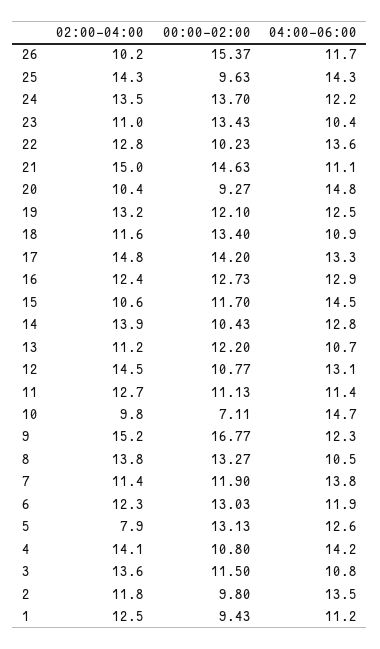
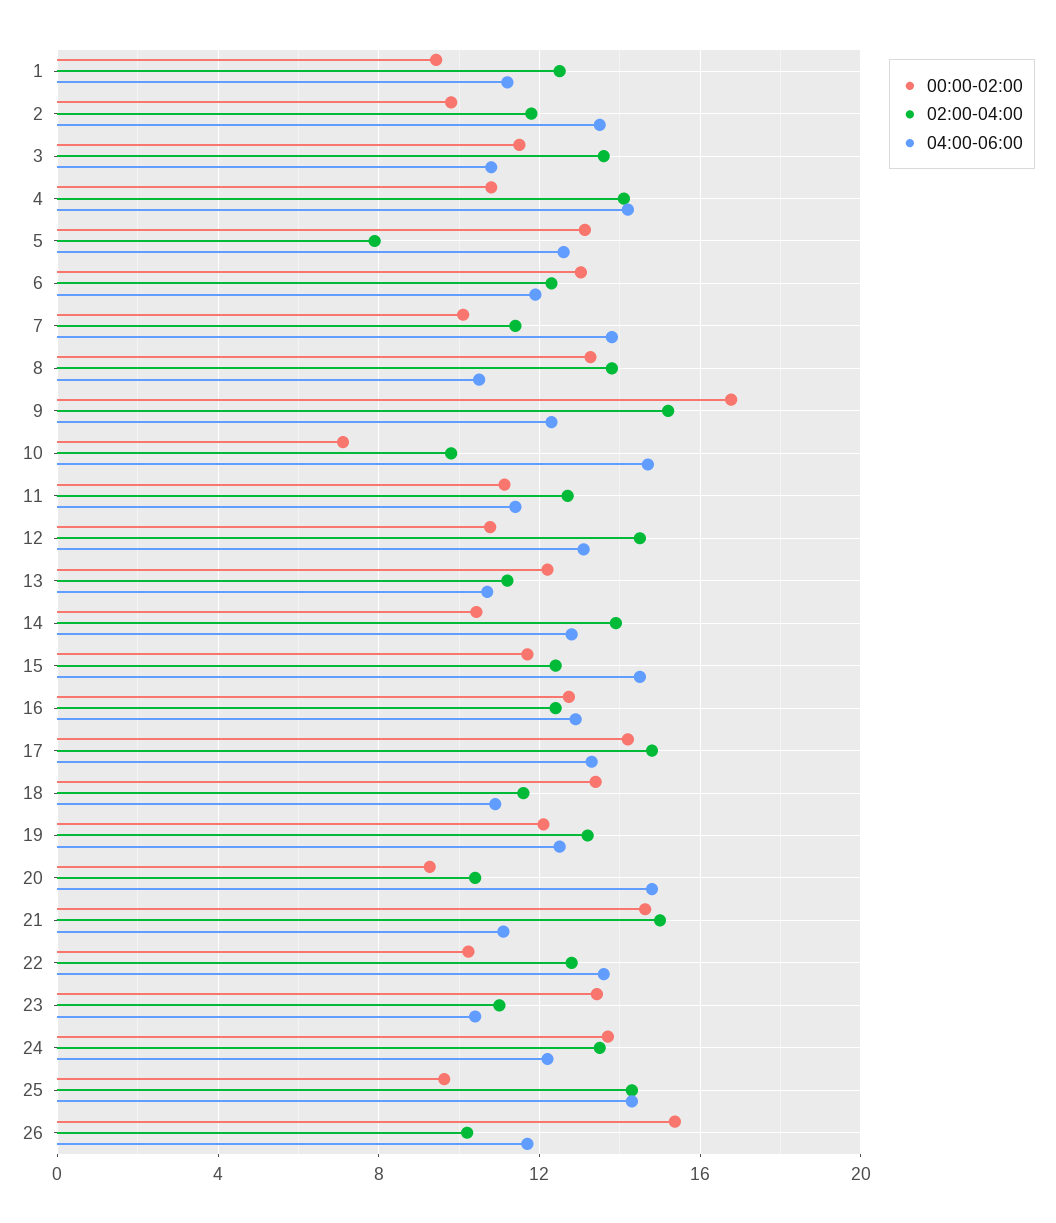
  {
    "02:00-04:00": {
      "26": 10.2,
      "25": 14.3,
      "24": 13.5,
      "23": 11,
      "22": 12.8,
      "21": 15,
      "20": 10.4,
      "19": 13.2,
      "18": 11.6,
      "17": 14.8,
      "16": 12.4,
-     "15": 10.6,
+     "15": 12.5,
      "14": 13.9,
      "13": 11.2,
      "12": 14.5,
      "11": 12.7,
      "10": 9.8,
      "9": 15.2,
      "8": 13.8,
      "7": 11.4,
      "6": 12.3,
      "5": 7.9,
      "4": 14.1,
      "3": 13.6,
      "2": 11.8,
      "1": 12.5
    },
    "00:00-02:00": {
      "26": 15.37,
      "25": 9.63,
      "24": 13.7,
      "23": 13.43,
      "22": 10.23,
      "21": 14.63,
      "20": 9.27,
      "19": 12.1,
      "18": 13.4,
      "17": 14.2,
      "16": 12.73,
      "15": 11.7,
      "14": 10.43,
      "13": 12.2,
      "12": 10.77,
      "11": 11.13,
      "10": 7.11,
      "9": 16.77,
      "8": 13.27,
-     "7": 11.9,
+     "7": 10,
      "6": 13.03,
      "5": 13.13,
      "4": 10.8,
      "3": 11.5,
      "2": 9.8,
      "1": 9.43
    },
    "04:00-06:00": {
      "26": 11.7,
      "25": 14.3,
      "24": 12.2,
      "23": 10.4,
      "22": 13.6,
      "21": 11.1,
      "20": 14.8,
      "19": 12.5,
      "18": 10.9,
      "17": 13.3,
      "16": 12.9,
      "15": 14.5,
      "14": 12.8,
      "13": 10.7,
      "12": 13.1,
      "11": 11.4,
      "10": 14.7,
      "9": 12.3,
      "8": 10.5,
      "7": 13.8,
      "6": 11.9,
      "5": 12.6,
      "4": 14.2,
      "3": 10.8,
      "2": 13.5,
      "1": 11.2
    }
  }

